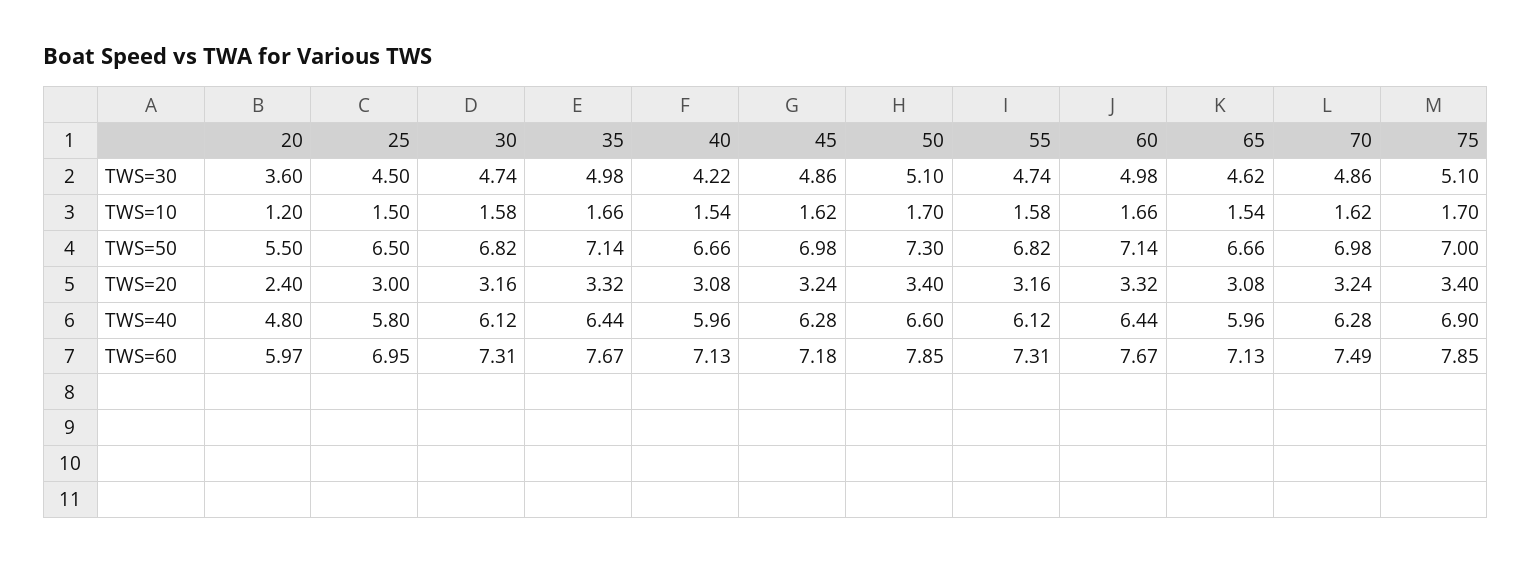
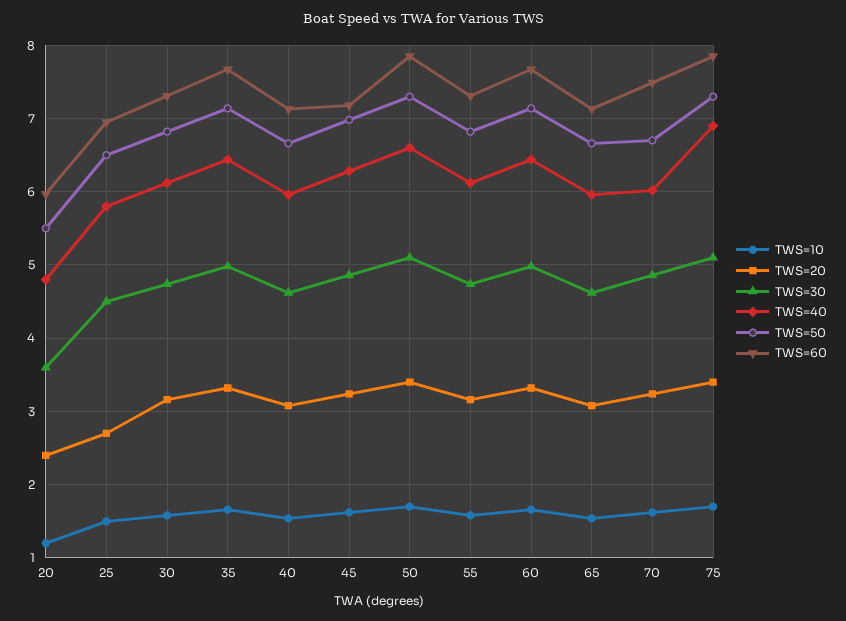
  {
    "TWS=30": {
      "20": 3.6,
      "25": 4.5,
      "30": 4.74,
      "35": 4.98,
-     "40": 4.22,
+     "40": 4.6,
      "45": 4.86,
      "50": 5.1,
      "55": 4.74,
      "60": 4.98,
      "65": 4.62,
      "70": 4.86,
      "75": 5.1
    },
    "TWS=10": {
      "20": 1.2,
      "25": 1.5,
      "30": 1.58,
      "35": 1.66,
      "40": 1.54,
      "45": 1.62,
      "50": 1.7,
      "55": 1.58,
      "60": 1.66,
      "65": 1.54,
      "70": 1.62,
      "75": 1.7
    },
    "TWS=50": {
      "20": 5.5,
      "25": 6.5,
      "30": 6.82,
      "35": 7.14,
      "40": 6.66,
      "45": 6.98,
      "50": 7.3,
      "55": 6.82,
      "60": 7.14,
      "65": 6.66,
-     "70": 6.98,
+     "70": 6.7,
-     "75": 7
+     "75": 7.3
    },
    "TWS=20": {
      "20": 2.4,
-     "25": 3,
+     "25": 2.7,
      "30": 3.16,
      "35": 3.32,
      "40": 3.08,
      "45": 3.24,
      "50": 3.4,
      "55": 3.16,
      "60": 3.32,
      "65": 3.08,
      "70": 3.24,
      "75": 3.4
    },
    "TWS=40": {
      "20": 4.8,
      "25": 5.8,
      "30": 6.12,
      "35": 6.44,
      "40": 5.96,
      "45": 6.28,
      "50": 6.6,
      "55": 6.12,
      "60": 6.44,
      "65": 5.96,
-     "70": 6.28,
+     "70": 6,
      "75": 6.9
    },
    "TWS=60": {
      "20": 5.97,
      "25": 6.95,
      "30": 7.31,
      "35": 7.67,
      "40": 7.13,
      "45": 7.18,
      "50": 7.85,
      "55": 7.31,
      "60": 7.67,
      "65": 7.13,
      "70": 7.49,
      "75": 7.85
    }
  }

